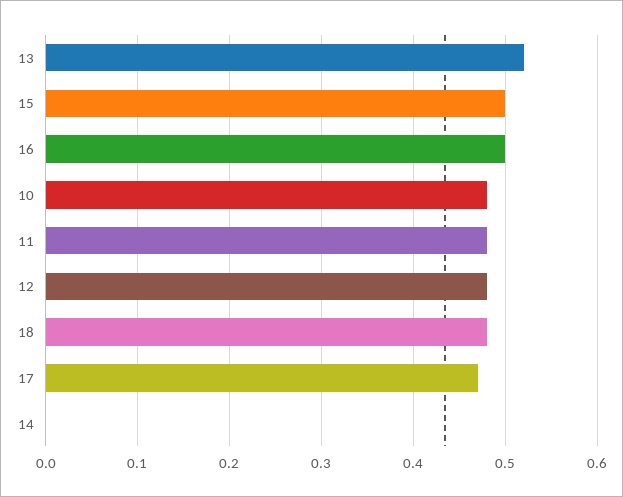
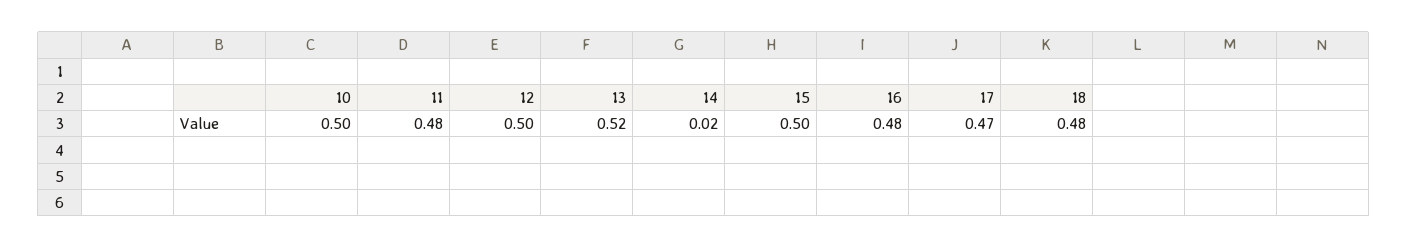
  {
    "13": 0.52,
    "15": 0.5,
-   "16": 0.5,
+   "16": 0.48,
-   "10": 0.48,
+   "10": 0.5,
    "11": 0.48,
-   "12": 0.48,
+   "12": 0.5,
    "18": 0.48,
    "17": 0.47,
-   "14": 0
+   "14": 0.02
  }

